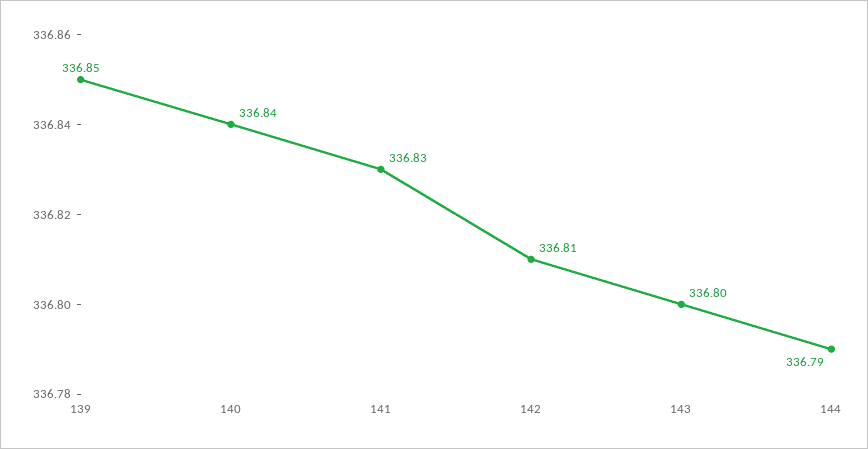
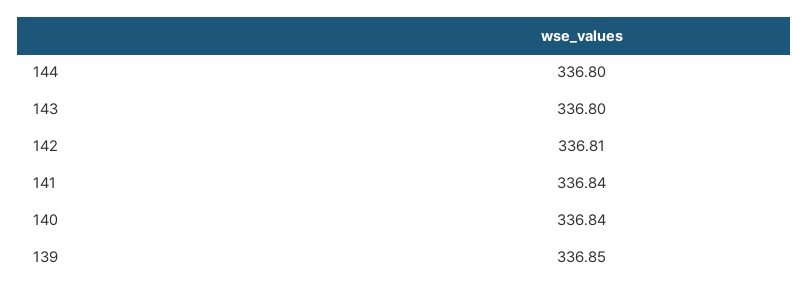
  {
    "139": 336.85,
    "140": 336.84,
-   "141": 336.83,
+   "141": 336.84,
    "142": 336.81,
    "143": 336.8,
-   "144": 336.79
+   "144": 336.8
  }

